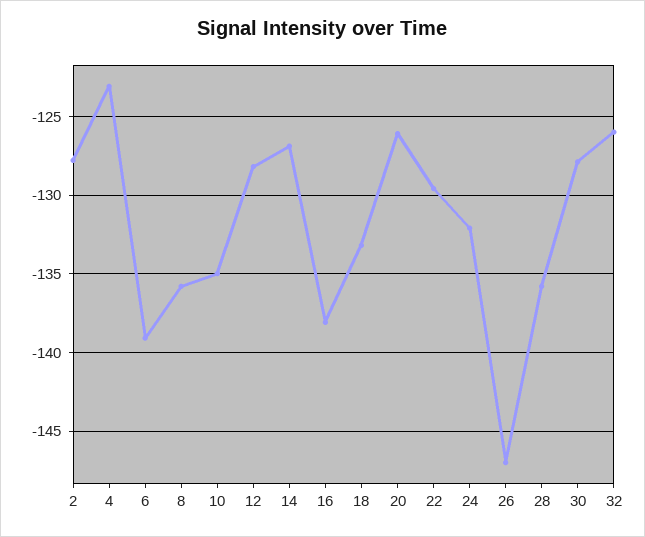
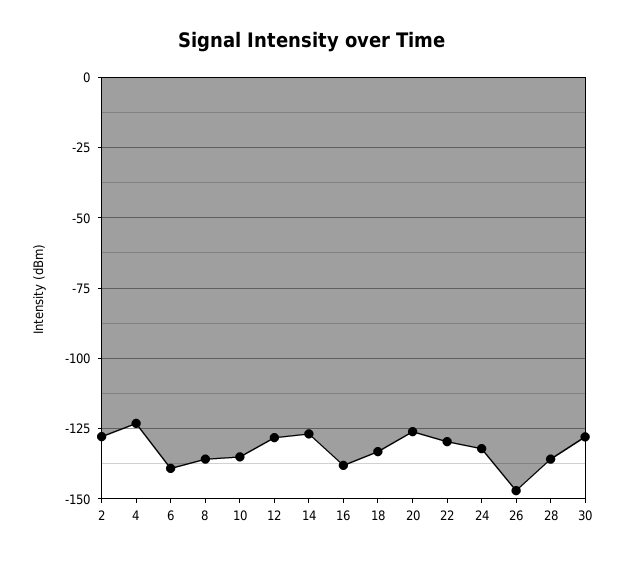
  {
    "2": -128,
    "4": -123,
    "6": -139,
    "8": -136,
    "10": -135,
    "12": -128,
    "14": -127,
    "16": -138,
    "18": -133,
    "20": -126,
    "22": -129.5,
    "24": -132,
    "26": -147,
    "28": -136,
-   "30": -128,
+   "30": -128
-   "32": -126
  }

